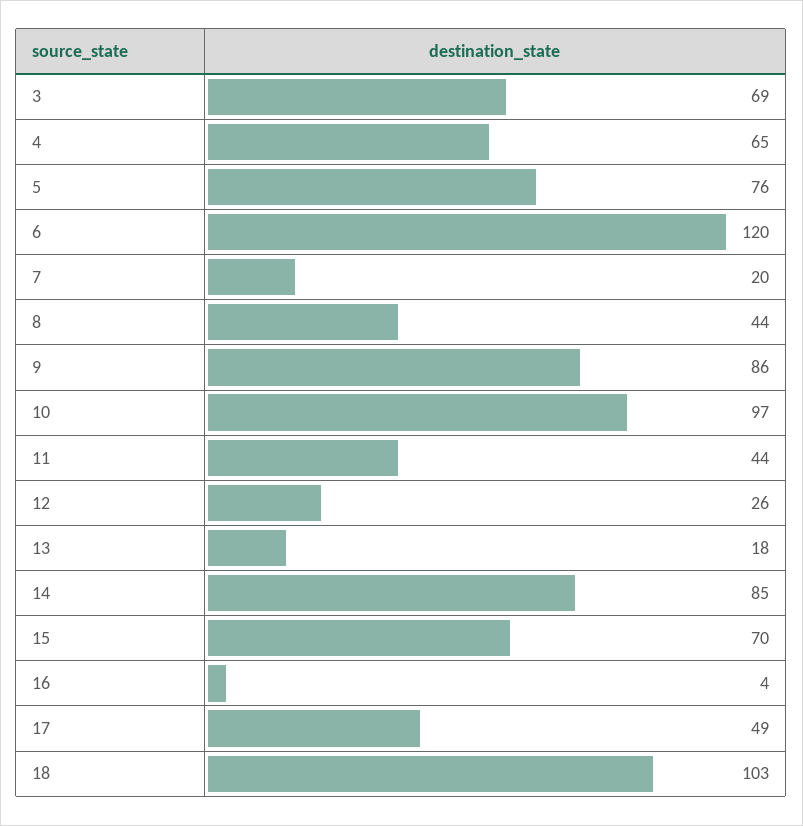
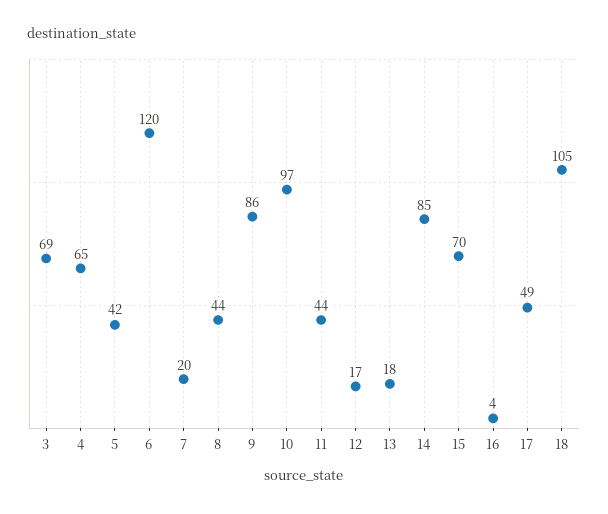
  {
    "3": 69,
    "4": 65,
-   "5": 76,
+   "5": 42,
    "6": 120,
    "7": 20,
    "8": 44,
    "9": 86,
    "10": 97,
    "11": 44,
-   "12": 26,
+   "12": 17,
    "13": 18,
    "14": 85,
    "15": 70,
    "16": 4,
    "17": 49,
-   "18": 103
+   "18": 105
  }

